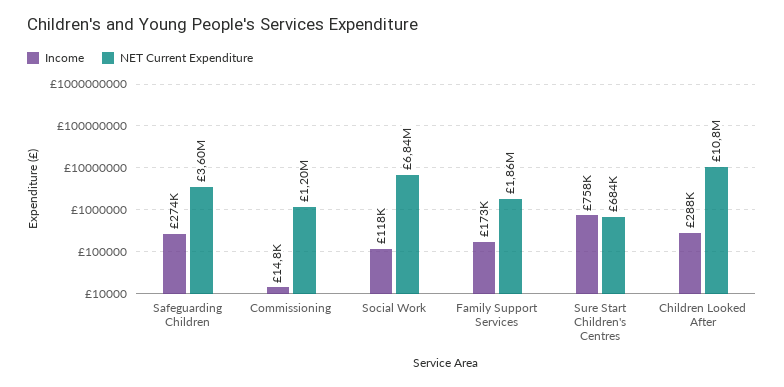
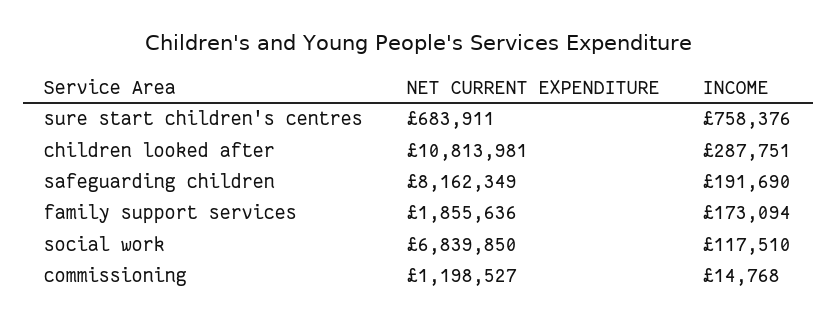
  {
    "Income": {
-     "Safeguarding Children": 274000,
+     "Safeguarding Children": 191690,
      "Commissioning": 14768,
      "Social Work": 117510,
      "Family Support Services": 173094,
      "Sure Start Children's Centres": 758376,
      "Children Looked After": 287751
    },
    "NET Current Expenditure": {
-     "Safeguarding Children": 3600000,
+     "Safeguarding Children": 8162349,
      "Commissioning": 1198527,
      "Social Work": 6839850,
      "Family Support Services": 1855636,
      "Sure Start Children's Centres": 683911,
      "Children Looked After": 10813981
    }
  }

